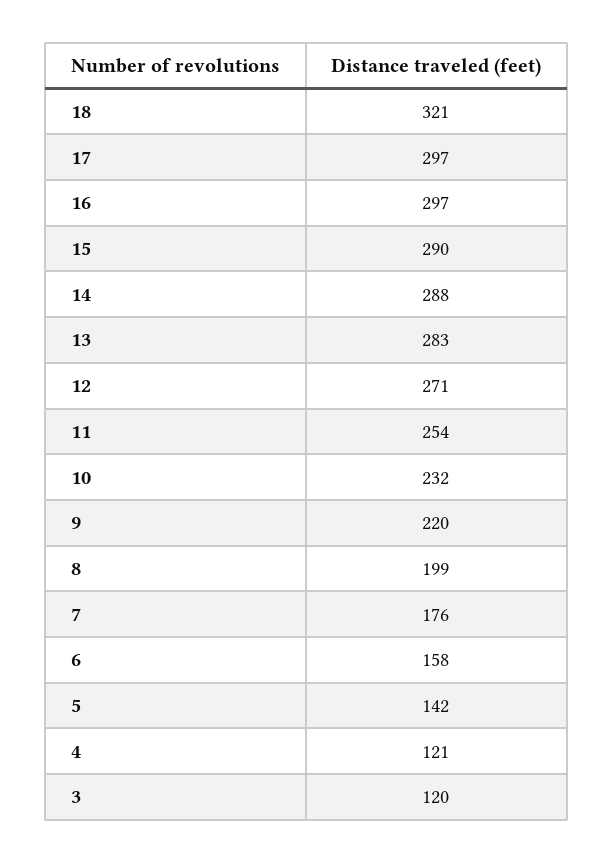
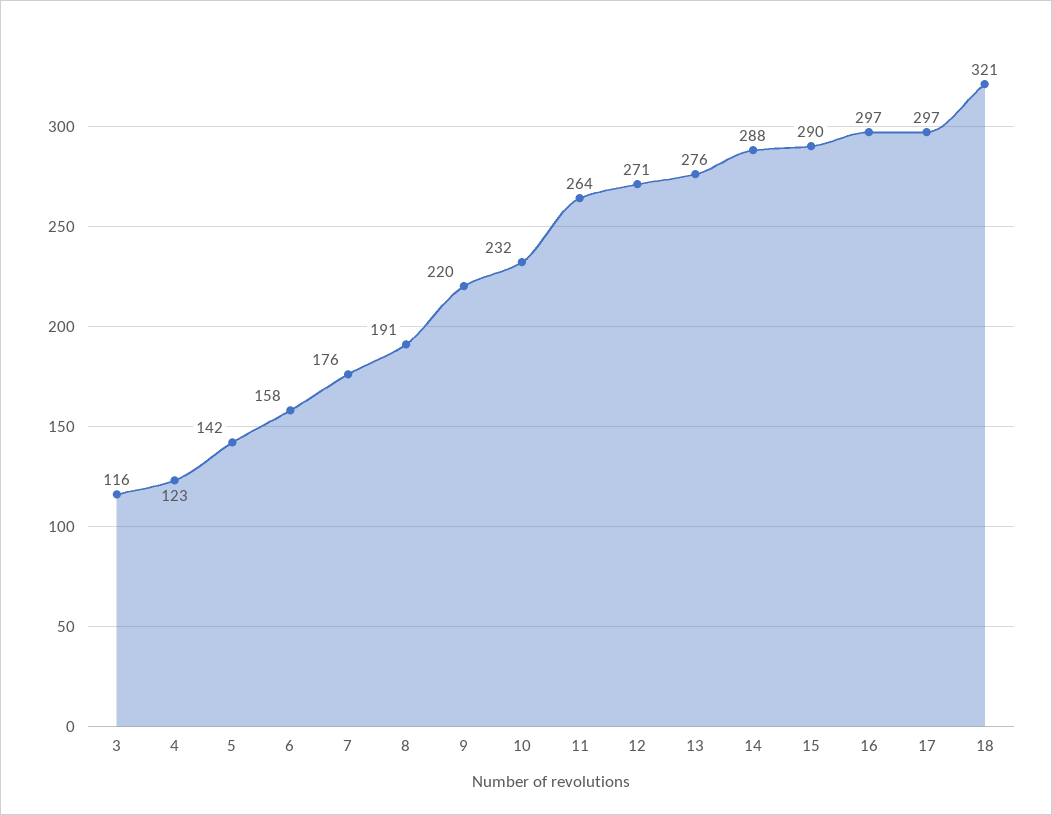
  {
    "18": 321,
    "17": 297,
    "16": 297,
    "15": 290,
    "14": 288,
-   "13": 283,
+   "13": 276,
    "12": 271,
-   "11": 254,
+   "11": 264,
    "10": 232,
    "9": 220,
-   "8": 199,
+   "8": 191,
    "7": 176,
    "6": 158,
    "5": 142,
-   "4": 121,
+   "4": 123,
-   "3": 120
+   "3": 116
  }

